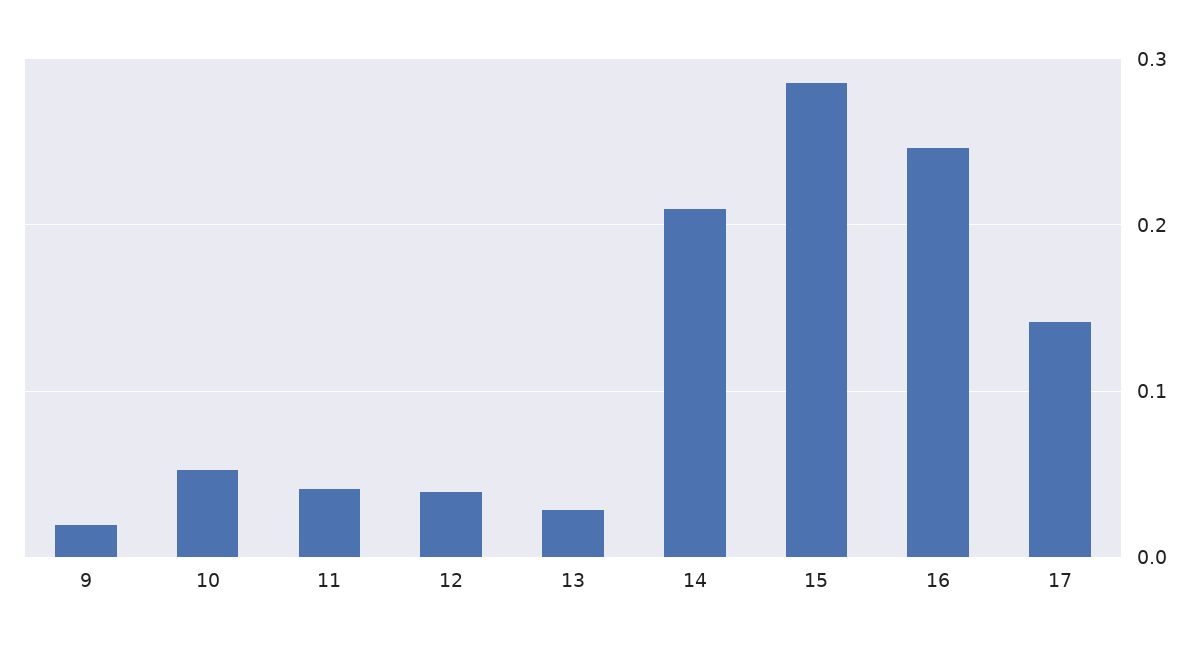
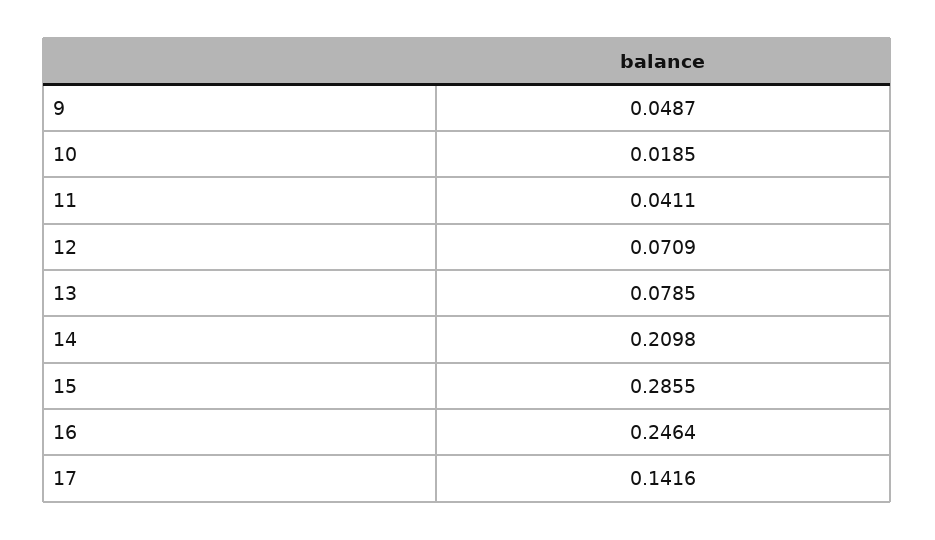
  {
-   "9": 0.02,
+   "9": 0.0487,
-   "10": 0.05,
+   "10": 0.0185,
    "11": 0.0411,
-   "12": 0.04,
+   "12": 0.0709,
-   "13": 0.03,
+   "13": 0.0785,
    "14": 0.2098,
    "15": 0.2855,
    "16": 0.2464,
    "17": 0.1416
  }

